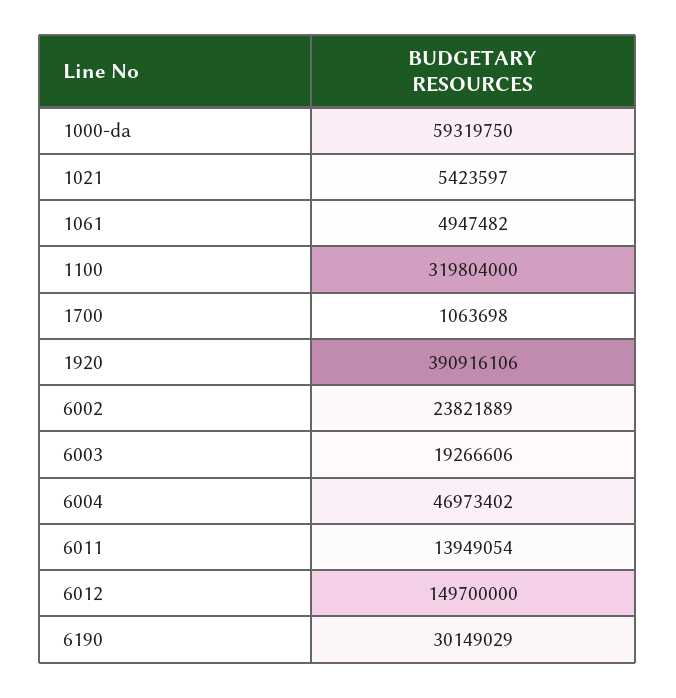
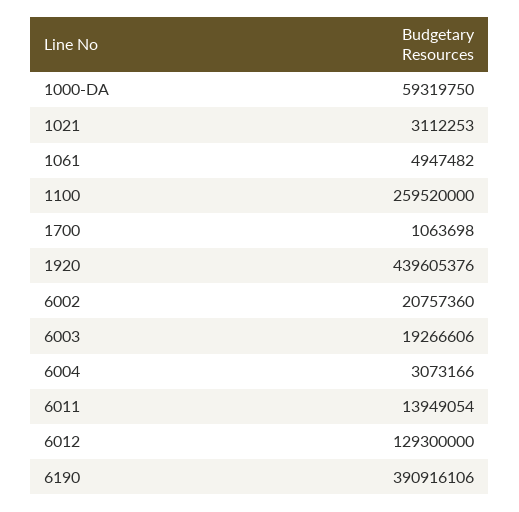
  {
    "1000-da": 59319750,
-   "1021": 5423597,
+   "1021": 3112253,
    "1061": 4947482,
-   "1100": 319804000,
+   "1100": 259520000,
    "1700": 1063698,
-   "1920": 390916106,
+   "1920": 439605376,
-   "6002": 23821889,
+   "6002": 20757360,
    "6003": 19266606,
-   "6004": 46973402,
+   "6004": 3073166,
    "6011": 13949054,
-   "6012": 149700000,
+   "6012": 129300000,
-   "6190": 30149029
+   "6190": 390916106
  }

